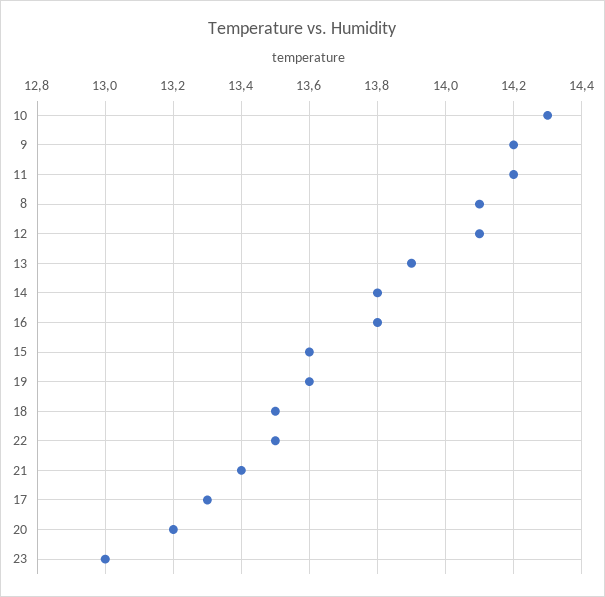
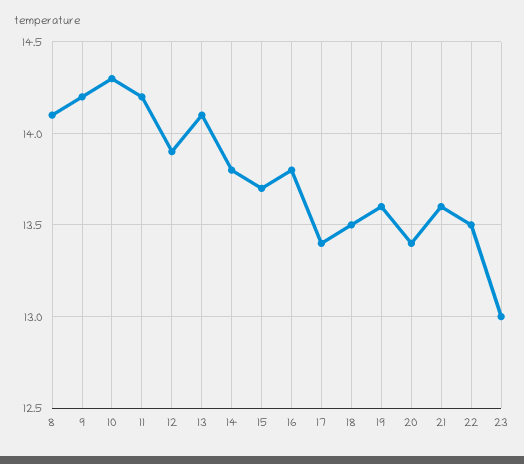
  {
    "10": 14.3,
    "9": 14.2,
    "11": 14.2,
    "8": 14.1,
-   "12": 14.1,
+   "12": 13.9,
-   "13": 13.9,
+   "13": 14.1,
    "14": 13.8,
    "16": 13.8,
-   "15": 13.6,
+   "15": 13.7,
    "19": 13.6,
    "18": 13.5,
    "22": 13.5,
-   "21": 13.4,
+   "21": 13.6,
-   "17": 13.3,
+   "17": 13.4,
-   "20": 13.2,
+   "20": 13.4,
    "23": 13
  }

